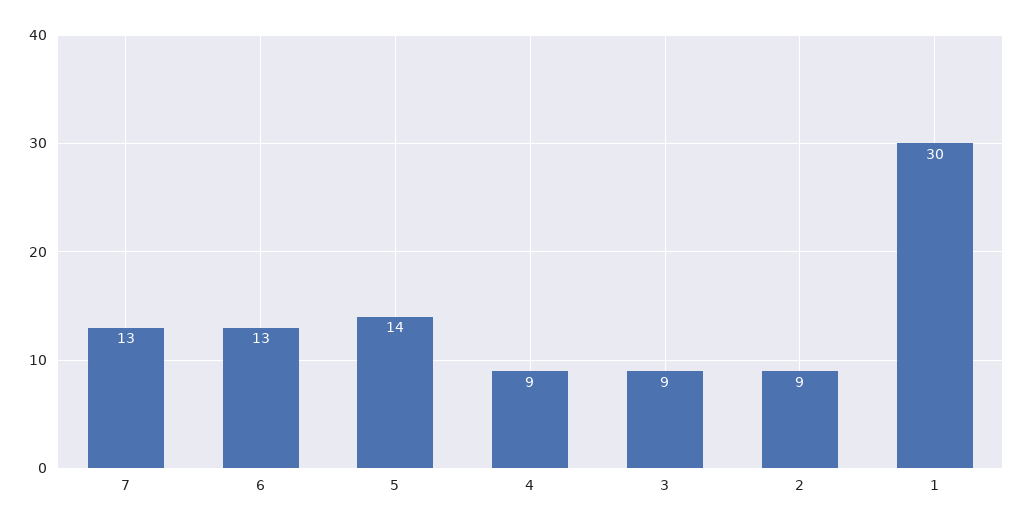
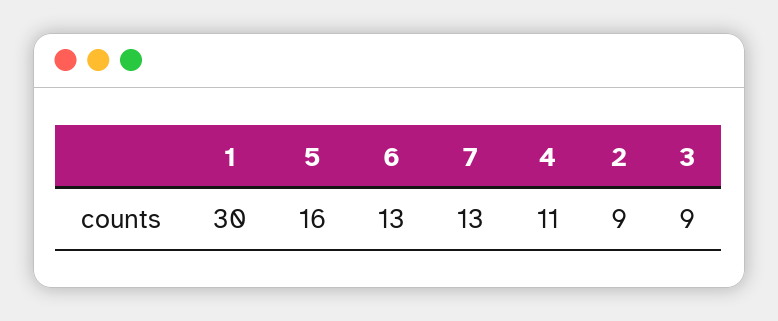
  {
    "7": 13,
    "6": 13,
-   "5": 14,
+   "5": 16,
-   "4": 9,
+   "4": 11,
    "3": 9,
    "2": 9,
    "1": 30
  }

